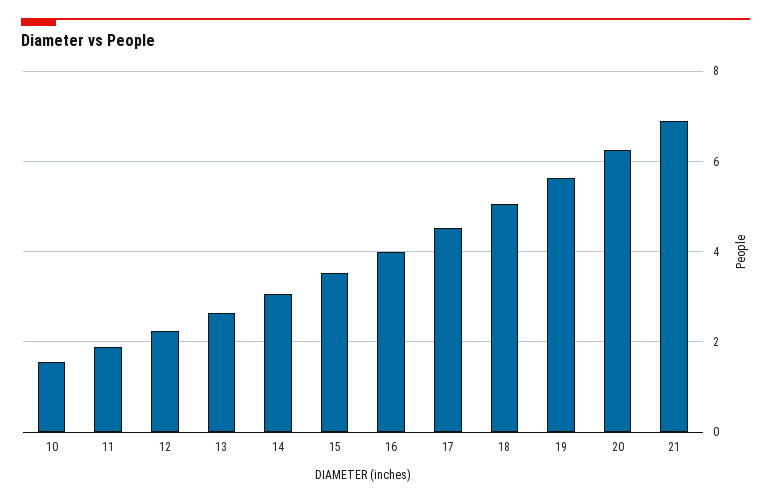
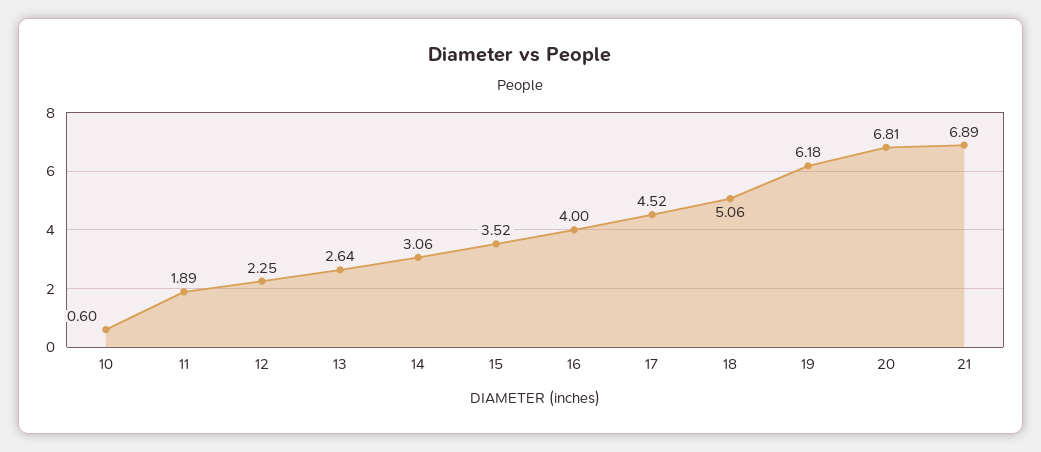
  {
-   "10": 1.6,
+   "10": 0.6,
    "11": 1.89,
    "12": 2.25,
    "13": 2.64,
    "14": 3.06,
    "15": 3.52,
    "16": 4,
    "17": 4.52,
    "18": 5.06,
-   "19": 5.6,
+   "19": 6.18,
-   "20": 6.2,
+   "20": 6.81,
    "21": 6.89
  }

